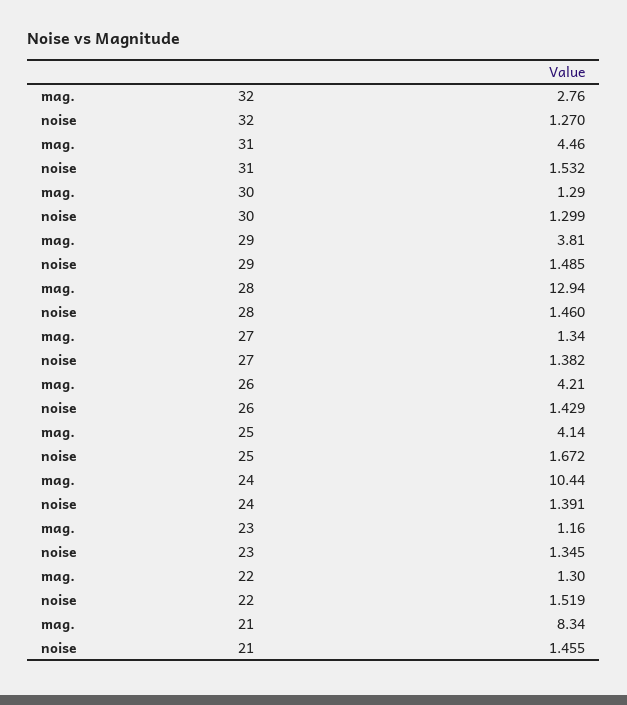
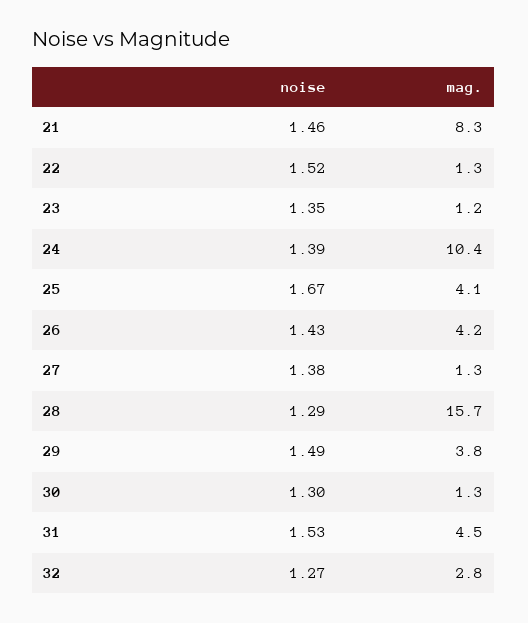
  {
    "mag.": {
      "32": 2.76,
      "31": 4.46,
      "30": 1.29,
      "29": 3.81,
-     "28": 12.94,
+     "28": 15.7,
      "27": 1.34,
      "26": 4.21,
      "25": 4.14,
      "24": 10.44,
      "23": 1.16,
      "22": 1.3,
      "21": 8.34
    },
    "noise": {
      "32": 1.27,
      "31": 1.532,
      "30": 1.299,
      "29": 1.485,
-     "28": 1.46,
+     "28": 1.29,
      "27": 1.382,
      "26": 1.429,
      "25": 1.672,
      "24": 1.391,
      "23": 1.345,
      "22": 1.519,
      "21": 1.455
    }
  }

